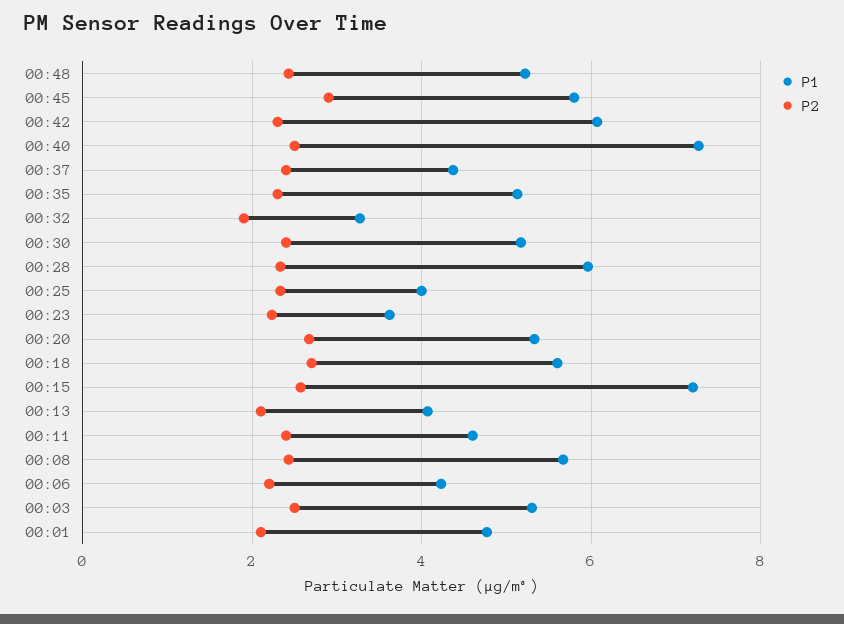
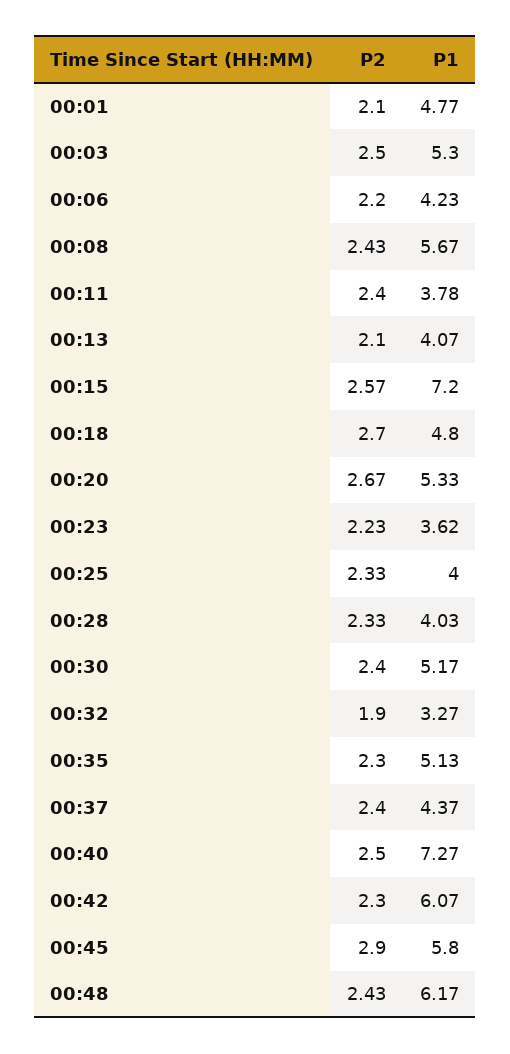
  {
    "P1": {
-     "00:48": 5.2,
+     "00:48": 6.17,
      "00:45": 5.8,
      "00:42": 6.07,
      "00:40": 7.27,
      "00:37": 4.37,
      "00:35": 5.13,
      "00:32": 3.27,
      "00:30": 5.17,
-     "00:28": 6,
+     "00:28": 4.03,
      "00:25": 4,
      "00:23": 3.62,
      "00:20": 5.33,
-     "00:18": 5.6,
+     "00:18": 4.8,
      "00:15": 7.2,
      "00:13": 4.07,
-     "00:11": 4.6,
+     "00:11": 3.78,
      "00:08": 5.67,
      "00:06": 4.23,
      "00:03": 5.3,
      "00:01": 4.77
    },
    "P2": {
      "00:48": 2.43,
      "00:45": 2.9,
      "00:42": 2.3,
      "00:40": 2.5,
      "00:37": 2.4,
      "00:35": 2.3,
      "00:32": 1.9,
      "00:30": 2.4,
      "00:28": 2.33,
      "00:25": 2.33,
      "00:23": 2.23,
      "00:20": 2.67,
      "00:18": 2.7,
      "00:15": 2.57,
      "00:13": 2.1,
      "00:11": 2.4,
      "00:08": 2.43,
      "00:06": 2.2,
      "00:03": 2.5,
      "00:01": 2.1
    }
  }

